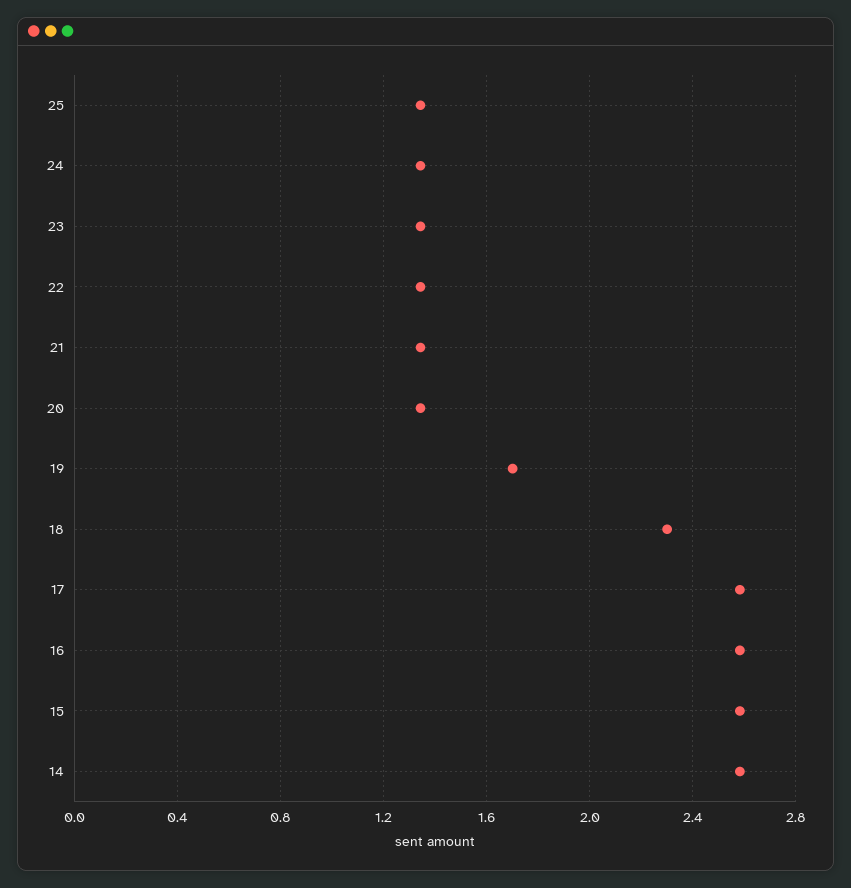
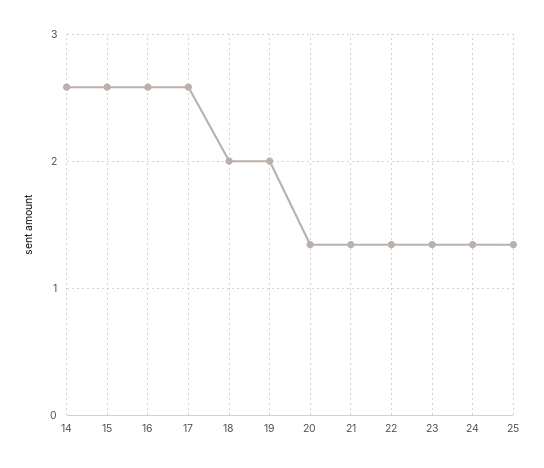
  {
    "25": 1.35,
    "24": 1.35,
    "23": 1.35,
    "22": 1.35,
    "21": 1.35,
    "20": 1.35,
-   "19": 1.7,
+   "19": 2,
-   "18": 2.3,
+   "18": 2,
    "17": 2.6,
    "16": 2.6,
    "15": 2.6,
    "14": 2.6
  }

